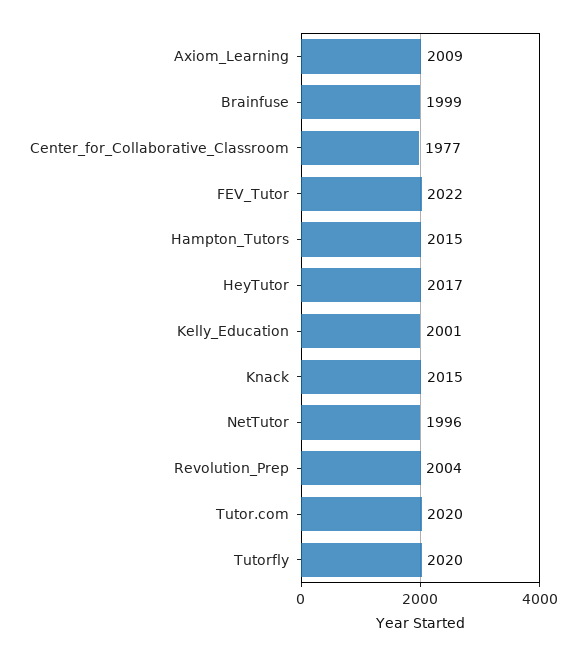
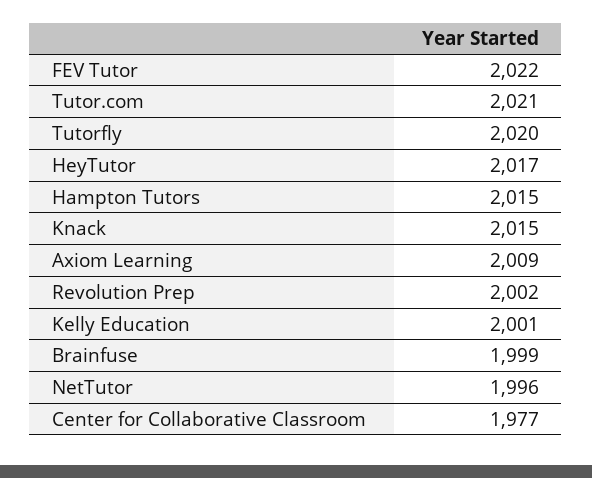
  {
    "Axiom_Learning": 2009,
    "Brainfuse": 1999,
    "Center_for_Collaborative_Classroom": 1977,
    "FEV_Tutor": 2022,
    "Hampton_Tutors": 2015,
    "HeyTutor": 2017,
    "Kelly_Education": 2001,
    "Knack": 2015,
    "NetTutor": 1996,
-   "Revolution_Prep": 2004,
+   "Revolution_Prep": 2002,
-   "Tutor.com": 2020,
+   "Tutor.com": 2021,
    "Tutorfly": 2020
  }

